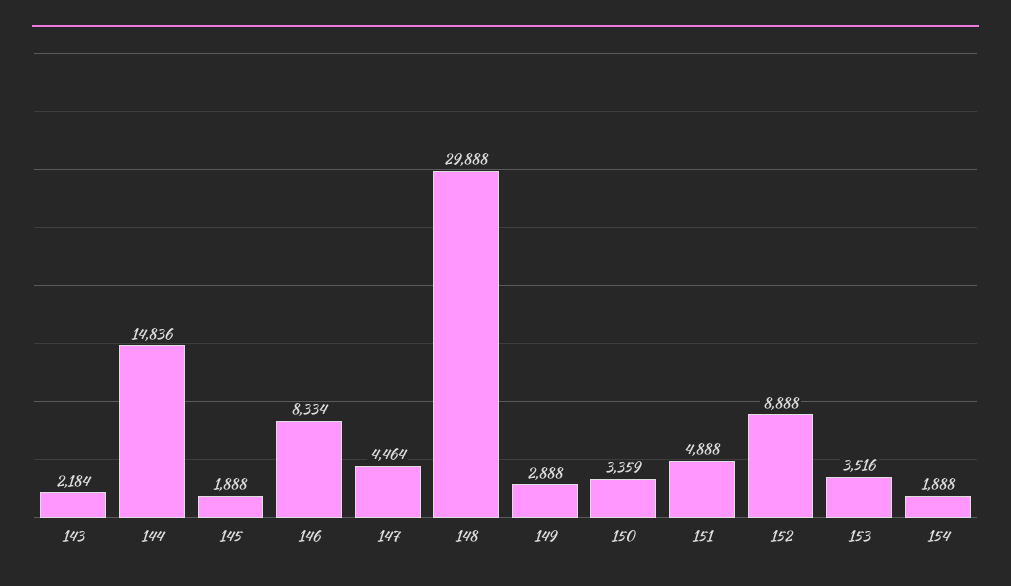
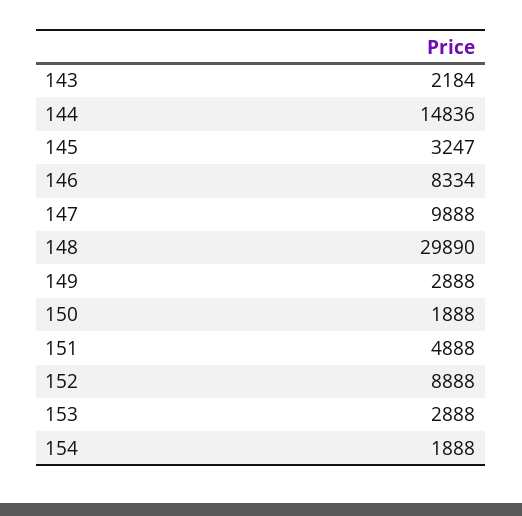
  {
    "143": 2184,
    "144": 14836,
-   "145": 1888,
+   "145": 3247,
    "146": 8334,
-   "147": 4464,
+   "147": 9888,
-   "148": 29888,
+   "148": 29890,
    "149": 2888,
-   "150": 3359,
+   "150": 1888,
    "151": 4888,
    "152": 8888,
-   "153": 3516,
+   "153": 2888,
    "154": 1888
  }

